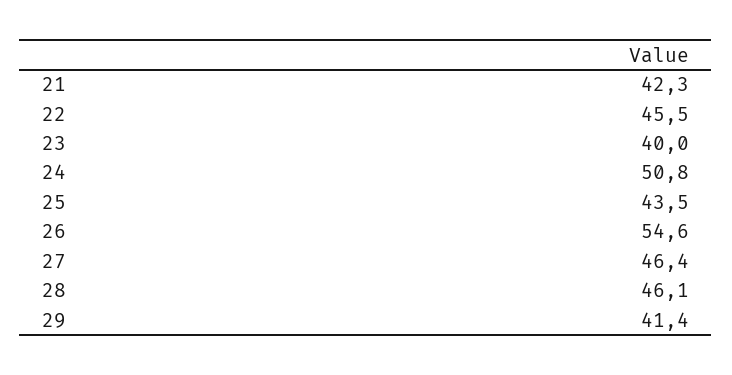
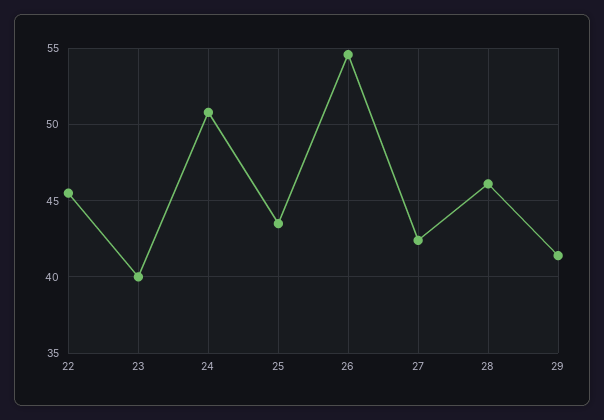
  {
-   "21": 42.3,
    "22": 45.5,
    "23": 40,
    "24": 50.8,
    "25": 43.5,
    "26": 54.6,
-   "27": 46.4,
+   "27": 42.5,
    "28": 46.1,
    "29": 41.4
  }

